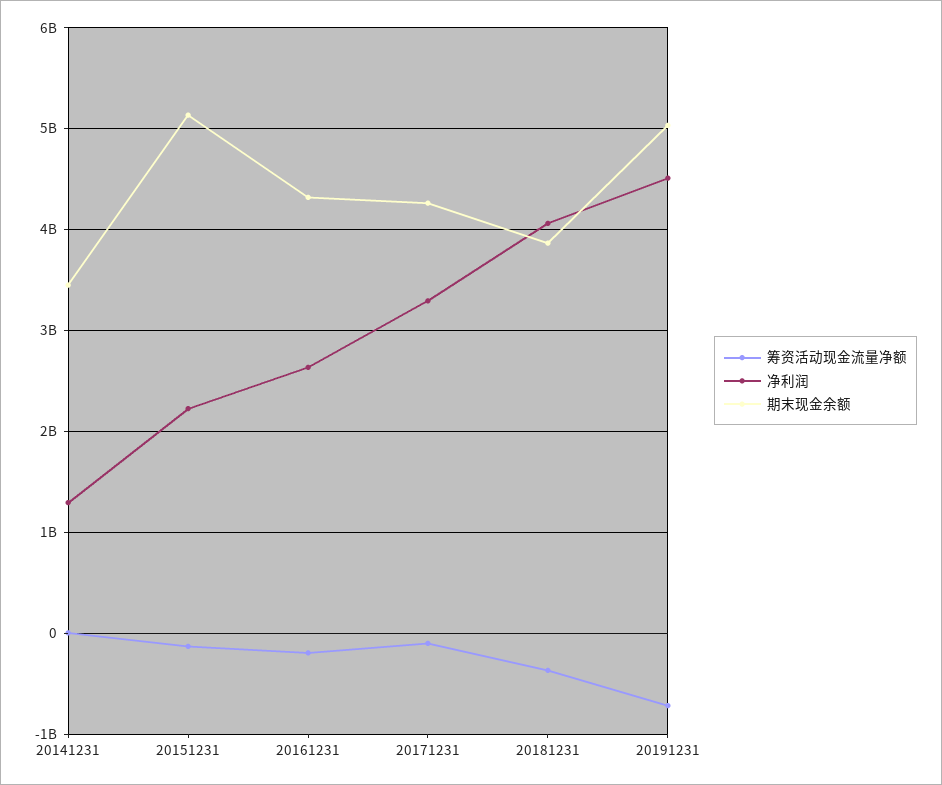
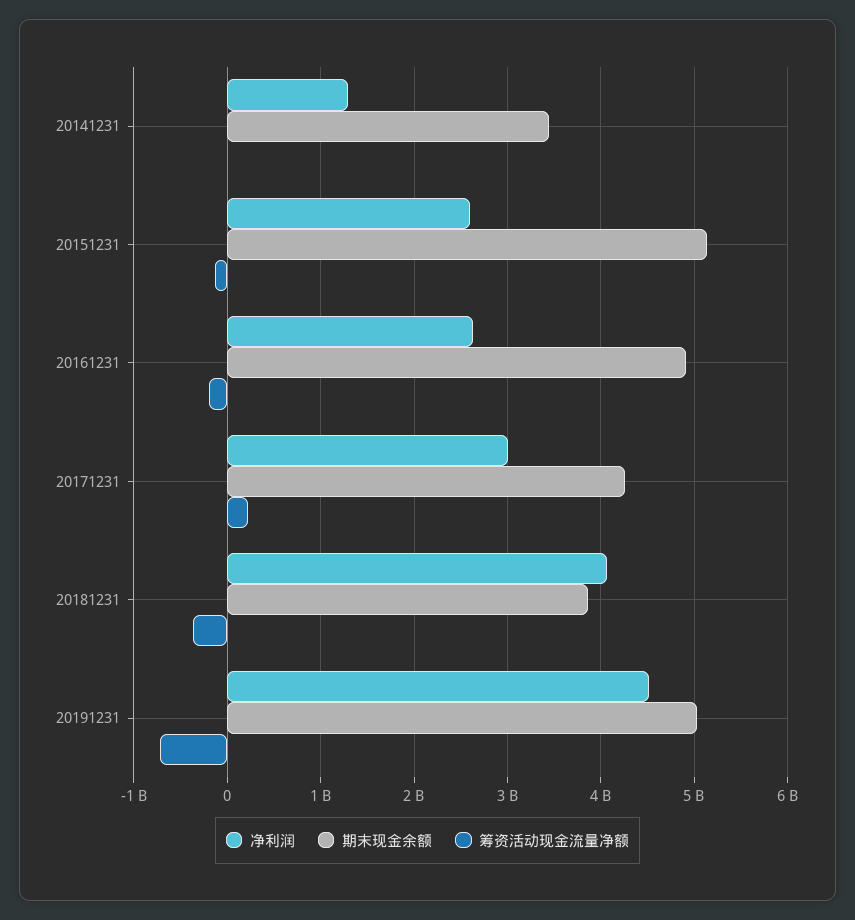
  {
    "筹资活动现金流量净额": {
      "20141231": 0,
      "20151231": -100000000,
      "20161231": -200000000,
-     "20171231": -100000000,
+     "20171231": 200000000,
      "20181231": -400000000,
      "20191231": -700000000
    },
    "净利润": {
      "20141231": 1300000000,
-     "20151231": 2200000000,
+     "20151231": 2600000000,
      "20161231": 2600000000,
-     "20171231": 3300000000,
+     "20171231": 3000000000,
      "20181231": 4100000000,
      "20191231": 4500000000
    },
    "期末现金余额": {
      "20141231": 3400000000,
      "20151231": 5100000000,
-     "20161231": 4300000000,
+     "20161231": 4900000000,
      "20171231": 4300000000,
      "20181231": 3900000000,
      "20191231": 5000000000
    }
  }

